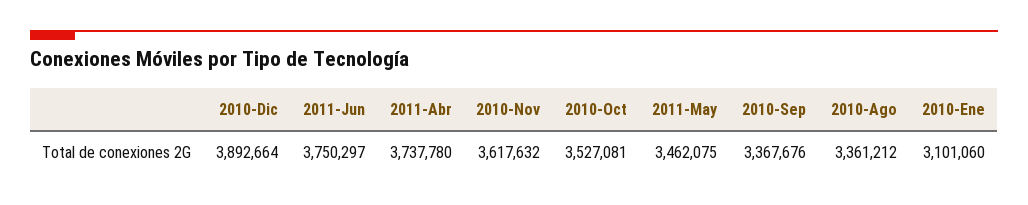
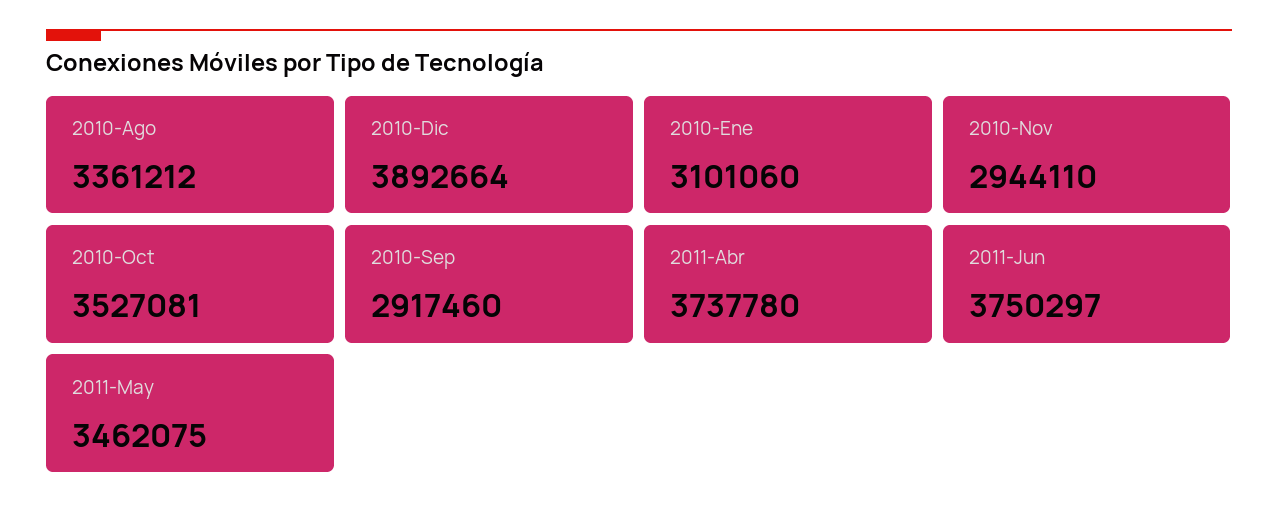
  {
    "2010-Dic": 3892664,
    "2011-Jun": 3750297,
    "2011-Abr": 3737780,
-   "2010-Nov": 3617632,
+   "2010-Nov": 2944110,
    "2010-Oct": 3527081,
    "2011-May": 3462075,
-   "2010-Sep": 3367676,
+   "2010-Sep": 2917460,
    "2010-Ago": 3361212,
    "2010-Ene": 3101060
  }

